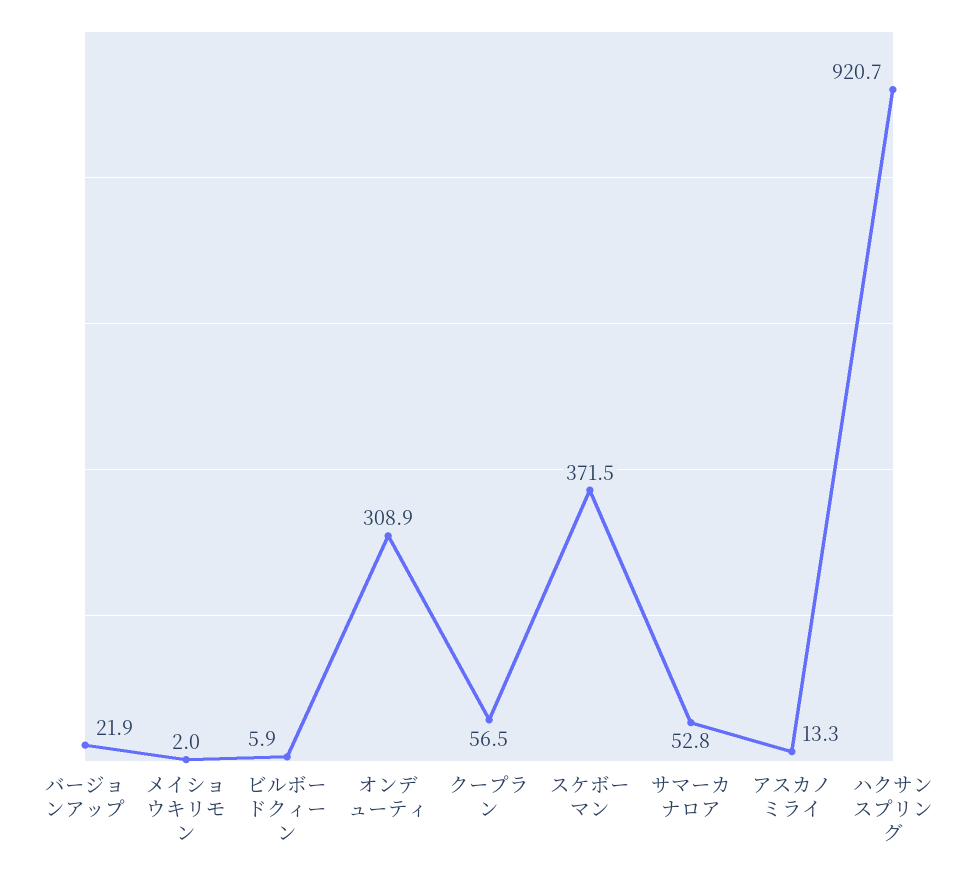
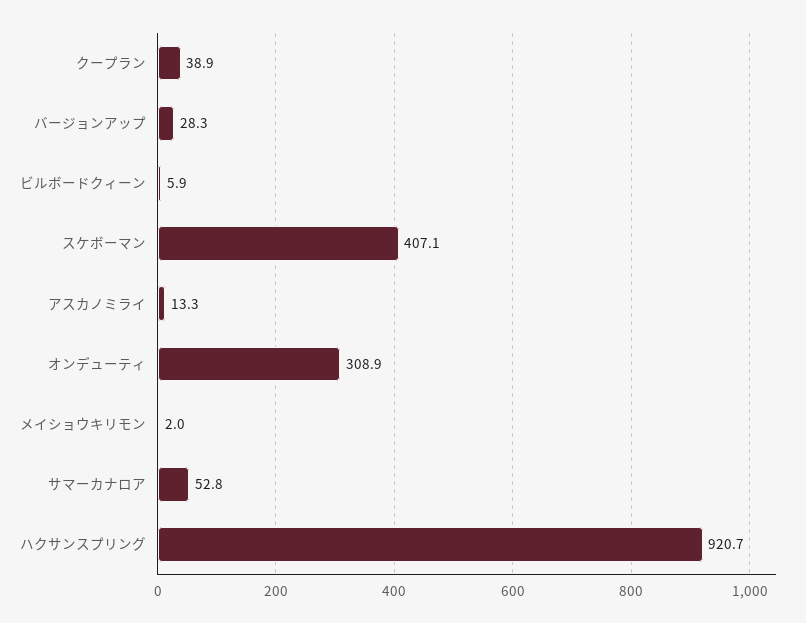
  {
-   "バージョンアップ": 21.9,
+   "バージョンアップ": 28.3,
    "メイショウキリモン": 2,
    "ビルボードクィーン": 5.9,
    "オンデューティ": 308.9,
-   "クープラン": 56.5,
+   "クープラン": 38.9,
-   "スケボーマン": 371.5,
+   "スケボーマン": 407.1,
    "サマーカナロア": 52.8,
    "アスカノミライ": 13.3,
    "ハクサンスプリング": 920.7
  }

